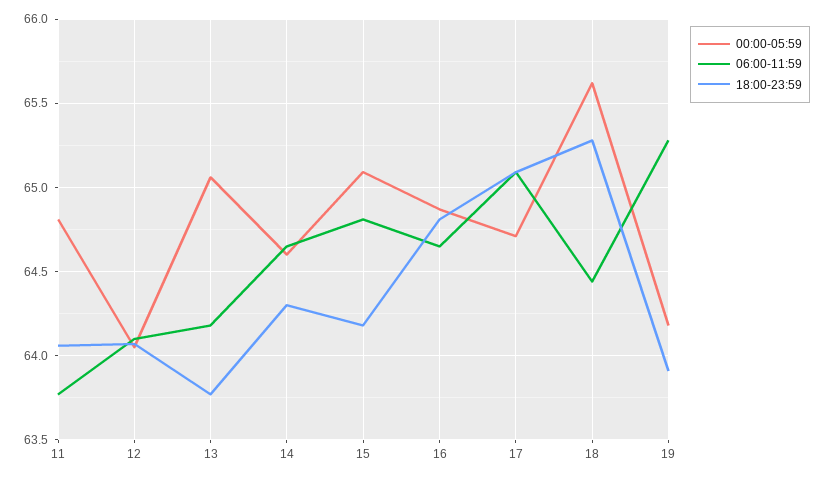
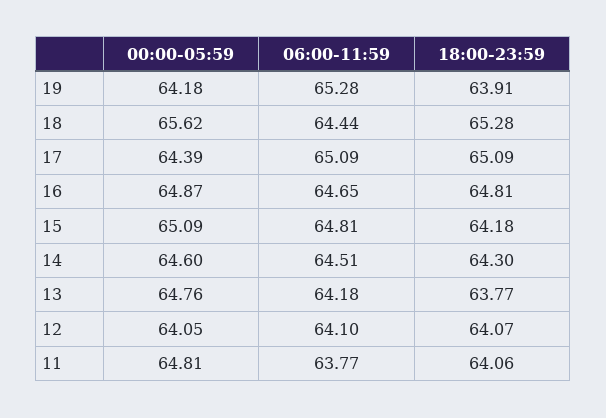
  {
    "00:00-05:59": {
      "11": 64.81,
      "12": 64.05,
-     "13": 65.05,
+     "13": 64.76,
      "14": 64.6,
      "15": 65.09,
      "16": 64.87,
-     "17": 64.7,
+     "17": 64.39,
      "18": 65.62,
      "19": 64.18
    },
    "06:00-11:59": {
      "11": 63.77,
      "12": 64.1,
      "13": 64.18,
-     "14": 64.65,
+     "14": 64.51,
      "15": 64.81,
      "16": 64.65,
      "17": 65.09,
      "18": 64.44,
      "19": 65.28
    },
    "18:00-23:59": {
      "11": 64.06,
      "12": 64.07,
      "13": 63.77,
      "14": 64.3,
      "15": 64.18,
      "16": 64.81,
      "17": 65.09,
      "18": 65.28,
      "19": 63.91
    }
  }

